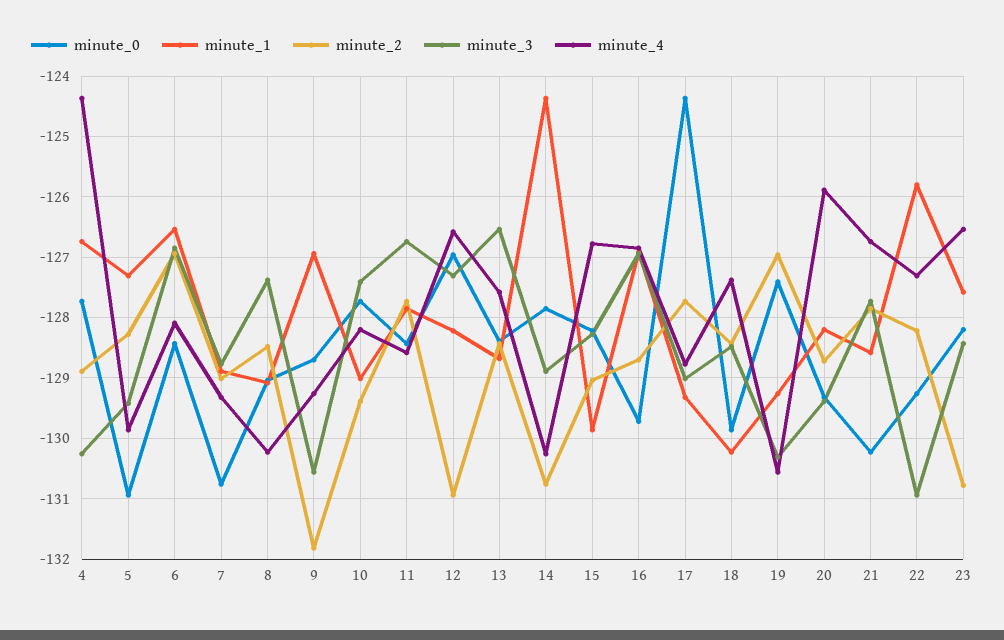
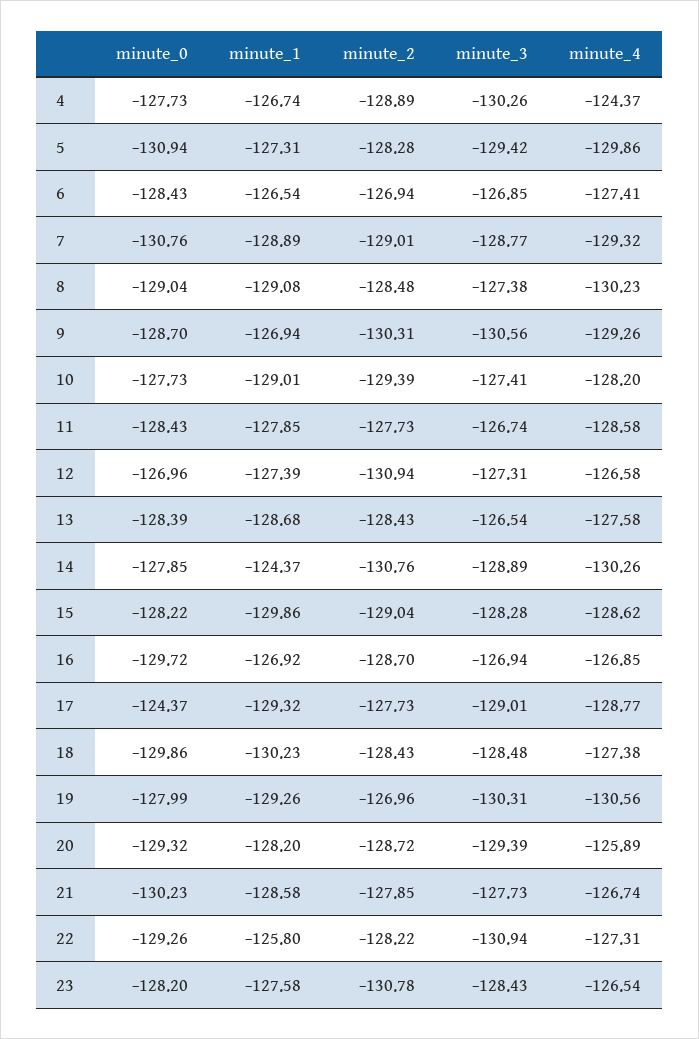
  {
    "minute_0": {
      "4": -127.73,
      "5": -130.94,
      "6": -128.43,
      "7": -130.76,
      "8": -129.04,
      "9": -128.7,
      "10": -127.73,
      "11": -128.43,
      "12": -126.96,
      "13": -128.39,
      "14": -127.85,
      "15": -128.22,
      "16": -129.72,
      "17": -124.37,
      "18": -129.86,
-     "19": -127.4,
+     "19": -127.99,
      "20": -129.32,
      "21": -130.23,
      "22": -129.26,
      "23": -128.2
    },
    "minute_1": {
      "4": -126.74,
      "5": -127.31,
      "6": -126.54,
      "7": -128.89,
      "8": -129.08,
      "9": -126.94,
      "10": -129.01,
      "11": -127.85,
-     "12": -128.2,
+     "12": -127.39,
      "13": -128.68,
      "14": -124.37,
      "15": -129.86,
      "16": -126.92,
      "17": -129.32,
      "18": -130.23,
      "19": -129.26,
      "20": -128.2,
      "21": -128.58,
      "22": -125.8,
      "23": -127.58
    },
    "minute_2": {
      "4": -128.89,
      "5": -128.28,
      "6": -126.94,
      "7": -129.01,
      "8": -128.48,
-     "9": -131.8,
+     "9": -130.31,
      "10": -129.39,
      "11": -127.73,
      "12": -130.94,
      "13": -128.43,
      "14": -130.76,
      "15": -129.04,
      "16": -128.7,
      "17": -127.73,
      "18": -128.43,
      "19": -126.96,
      "20": -128.72,
      "21": -127.85,
      "22": -128.22,
      "23": -130.78
    },
    "minute_3": {
      "4": -130.26,
      "5": -129.42,
      "6": -126.85,
      "7": -128.77,
      "8": -127.38,
      "9": -130.56,
      "10": -127.41,
      "11": -126.74,
      "12": -127.31,
      "13": -126.54,
      "14": -128.89,
      "15": -128.28,
      "16": -126.94,
      "17": -129.01,
      "18": -128.48,
      "19": -130.31,
      "20": -129.39,
      "21": -127.73,
      "22": -130.94,
      "23": -128.43
    },
    "minute_4": {
      "4": -124.37,
      "5": -129.86,
-     "6": -128.1,
+     "6": -127.41,
      "7": -129.32,
      "8": -130.23,
      "9": -129.26,
      "10": -128.2,
      "11": -128.58,
      "12": -126.58,
      "13": -127.58,
      "14": -130.26,
-     "15": -126.8,
+     "15": -128.62,
      "16": -126.85,
      "17": -128.77,
      "18": -127.38,
      "19": -130.56,
      "20": -125.89,
      "21": -126.74,
      "22": -127.31,
      "23": -126.54
    }
  }

